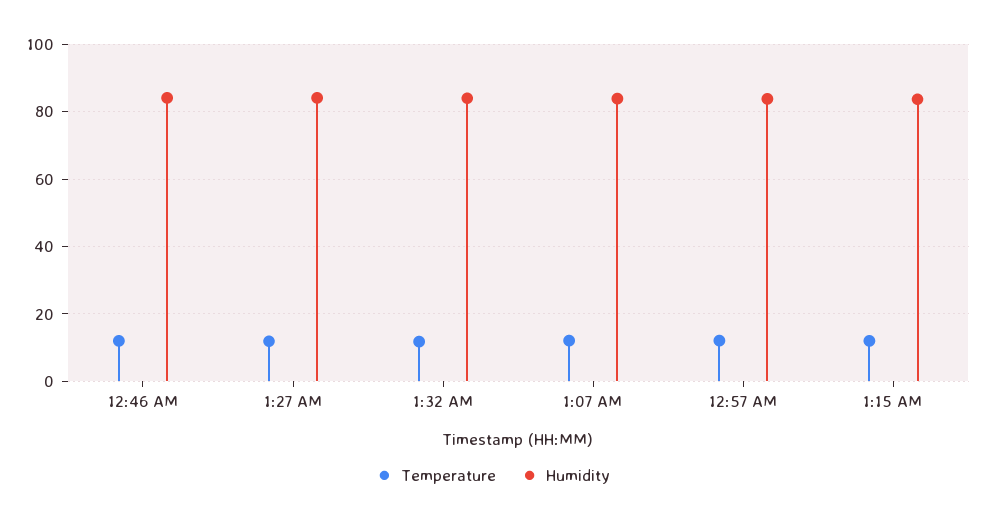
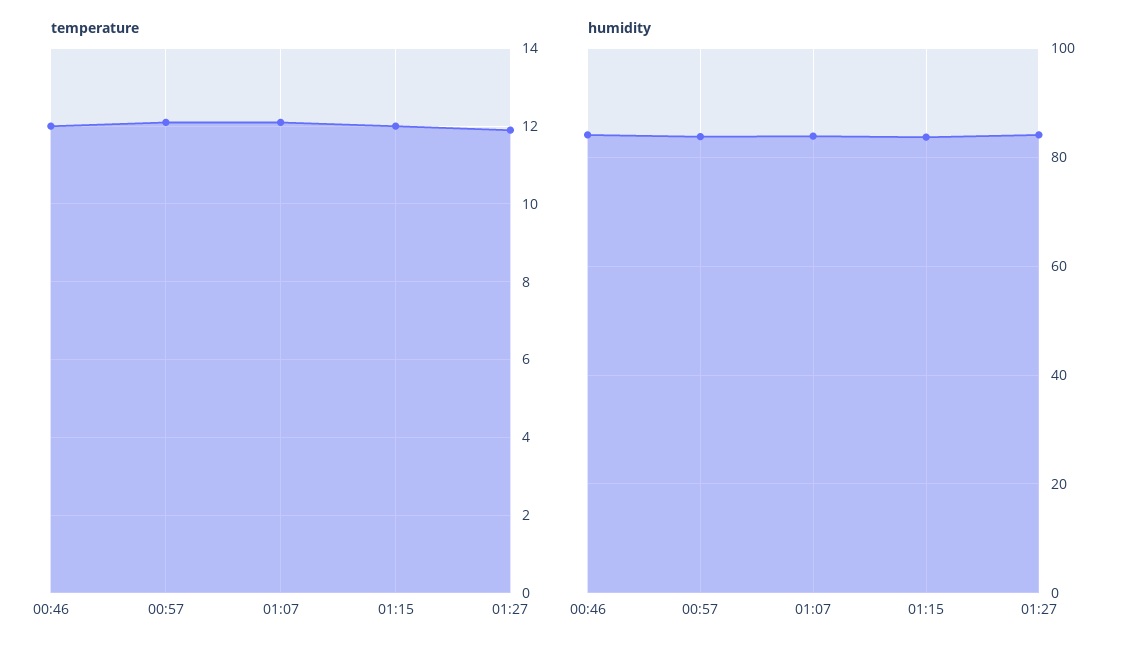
  {
    "Temperature": {
      "12:46 AM": 12,
      "1:27 AM": 12,
-     "1:32 AM": 12,
      "1:07 AM": 12,
      "12:57 AM": 12,
      "1:15 AM": 12
    },
    "Humidity": {
      "12:46 AM": 84,
      "1:27 AM": 84,
-     "1:32 AM": 84,
      "1:07 AM": 84,
      "12:57 AM": 84,
      "1:15 AM": 84
    }
  }

